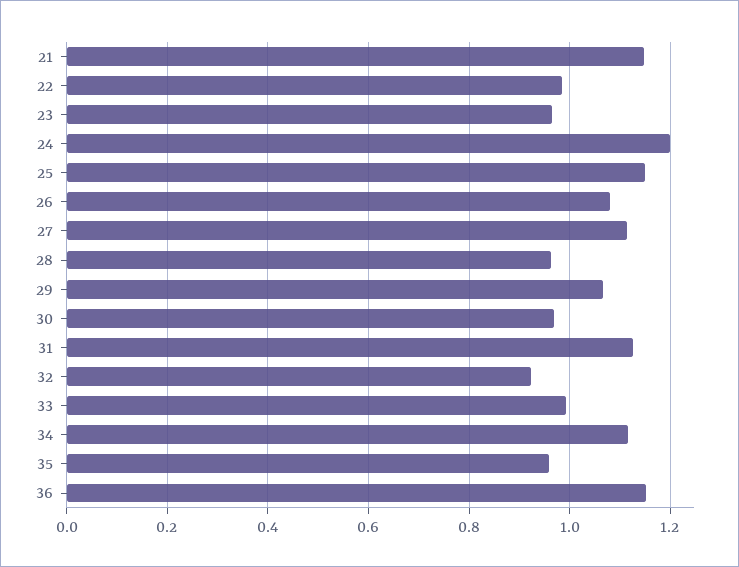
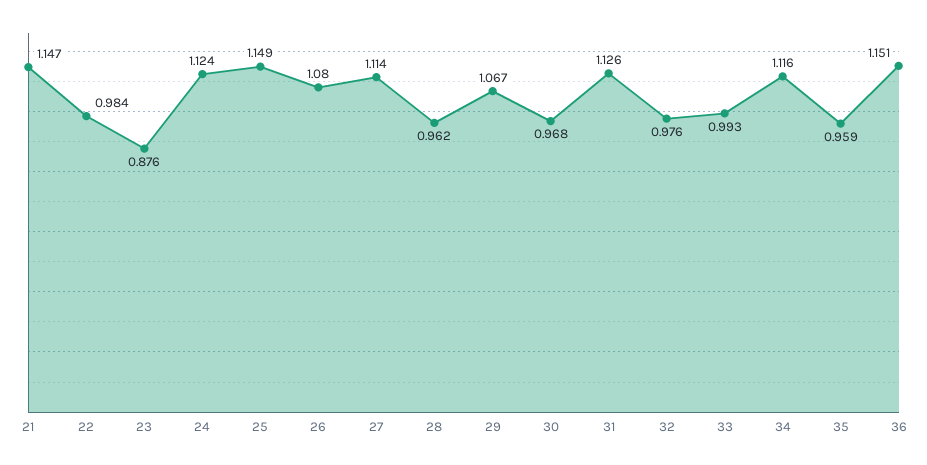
  {
    "21": 1.147,
    "22": 0.984,
-   "23": 0.96,
+   "23": 0.876,
-   "24": 1.2,
+   "24": 1.124,
    "25": 1.149,
    "26": 1.08,
    "27": 1.114,
    "28": 0.962,
    "29": 1.067,
    "30": 0.968,
    "31": 1.126,
-   "32": 0.92,
+   "32": 0.976,
    "33": 0.993,
    "34": 1.116,
    "35": 0.959,
    "36": 1.151
  }

